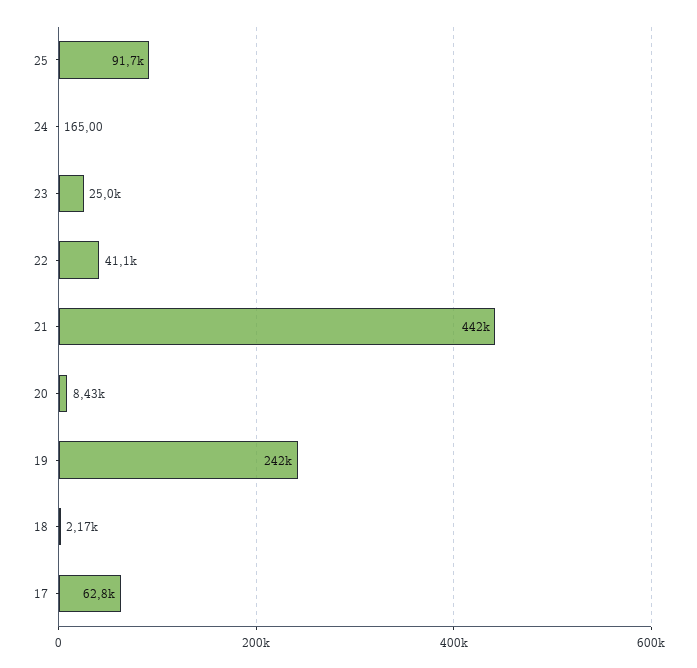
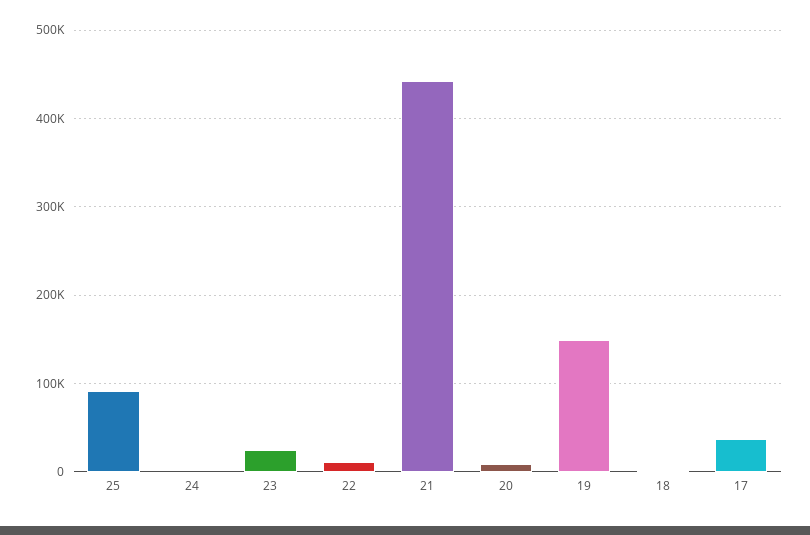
  {
    "25": 91700,
    "24": 165,
    "23": 25000,
-   "22": 41100,
+   "22": 10000,
    "21": 442000,
    "20": 8430,
-   "19": 242000,
+   "19": 150000,
    "18": 2170,
-   "17": 62800
+   "17": 40000
  }

